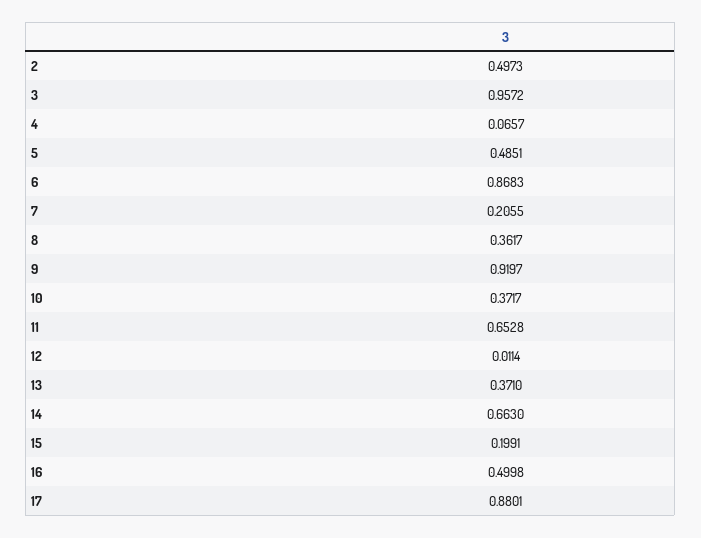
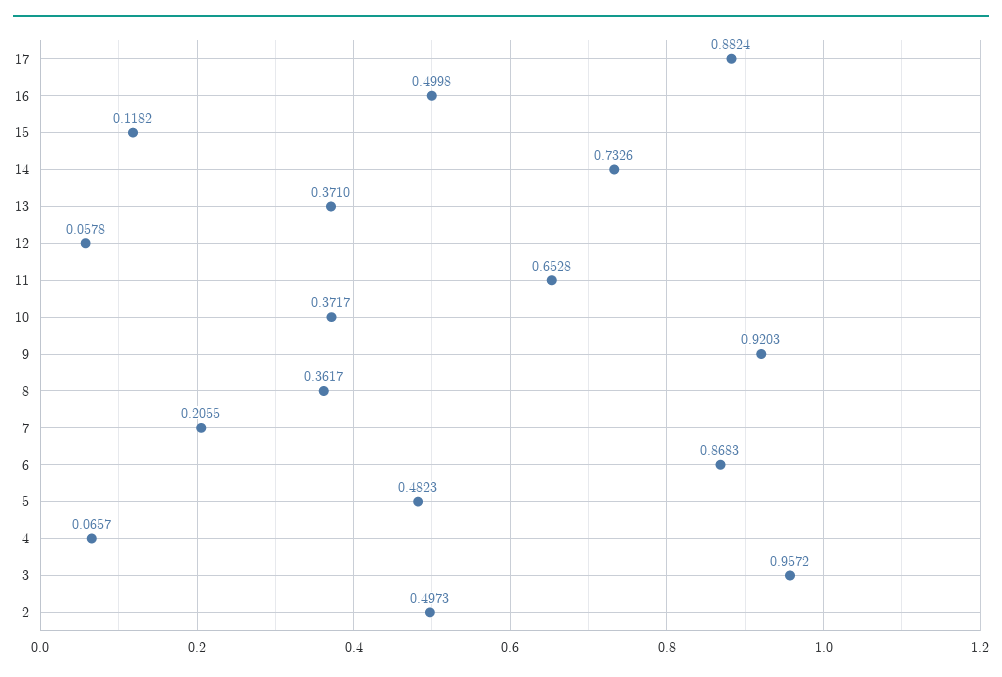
  {
    "2": 0.4973,
    "3": 0.9572,
    "4": 0.0657,
-   "5": 0.4851,
+   "5": 0.4823,
    "6": 0.8683,
    "7": 0.2055,
    "8": 0.3617,
-   "9": 0.9197,
+   "9": 0.9203,
    "10": 0.3717,
    "11": 0.6528,
-   "12": 0.0114,
+   "12": 0.0578,
    "13": 0.371,
-   "14": 0.663,
+   "14": 0.7326,
-   "15": 0.1991,
+   "15": 0.1182,
    "16": 0.4998,
-   "17": 0.8801
+   "17": 0.8824
  }

